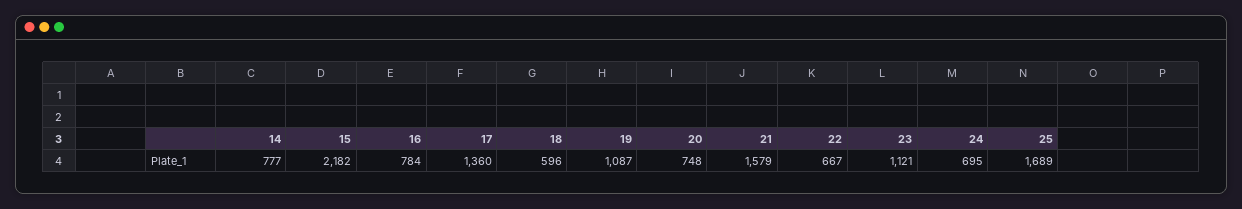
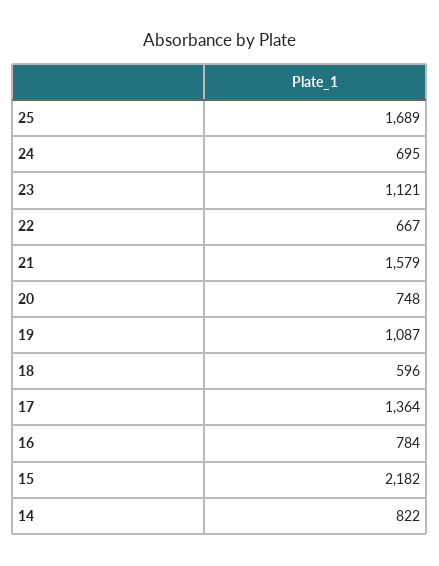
  {
-   "14": 777,
+   "14": 822,
    "15": 2182,
    "16": 784,
-   "17": 1360,
+   "17": 1364,
    "18": 596,
    "19": 1087,
    "20": 748,
    "21": 1579,
    "22": 667,
    "23": 1121,
    "24": 695,
    "25": 1689
  }

